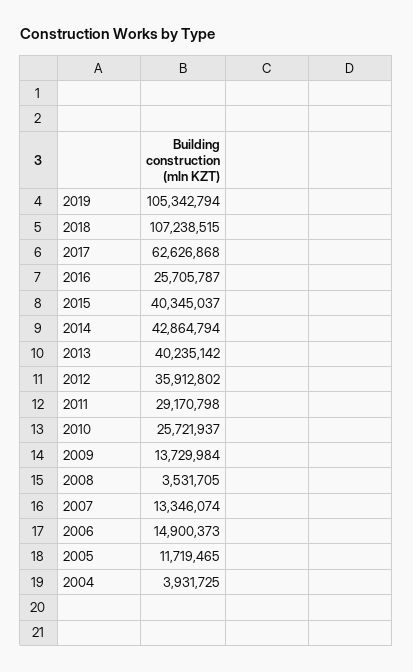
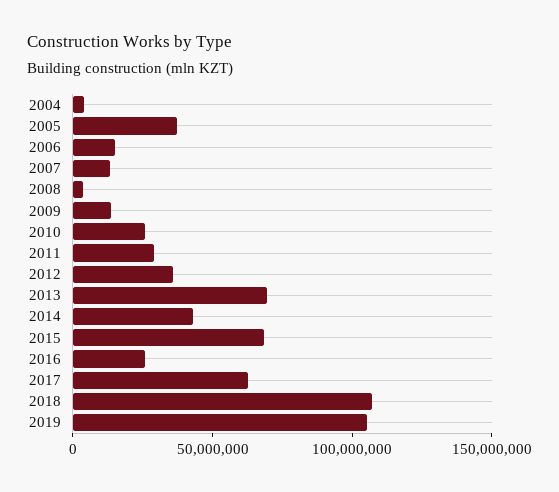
  {
    "2019": 105342794,
    "2018": 107238515,
    "2017": 62626868,
    "2016": 25705787,
-   "2015": 40345037,
+   "2015": 70000000,
    "2014": 42864794,
-   "2013": 40235142,
+   "2013": 70000000,
    "2012": 35912802,
    "2011": 29170798,
    "2010": 25721937,
    "2009": 13729984,
    "2008": 3531705,
    "2007": 13346074,
    "2006": 14900373,
-   "2005": 11719465,
+   "2005": 40000000,
    "2004": 3931725
  }

